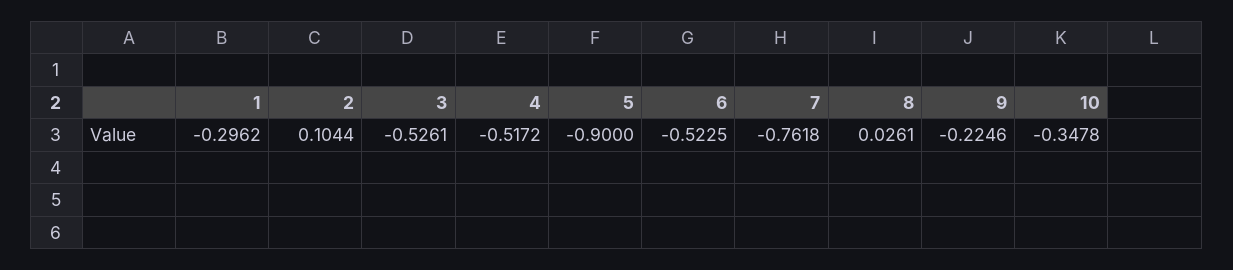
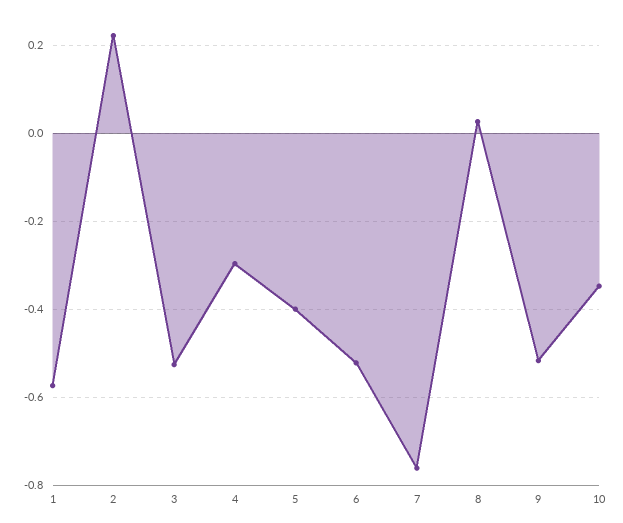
  {
-   "1": -0.2962,
+   "1": -0.58,
-   "2": 0.1044,
+   "2": 0.22,
    "3": -0.5261,
-   "4": -0.5172,
+   "4": -0.3,
-   "5": -0.9,
+   "5": -0.4,
    "6": -0.5225,
    "7": -0.7618,
    "8": 0.0261,
-   "9": -0.2246,
+   "9": -0.52,
    "10": -0.3478
  }

